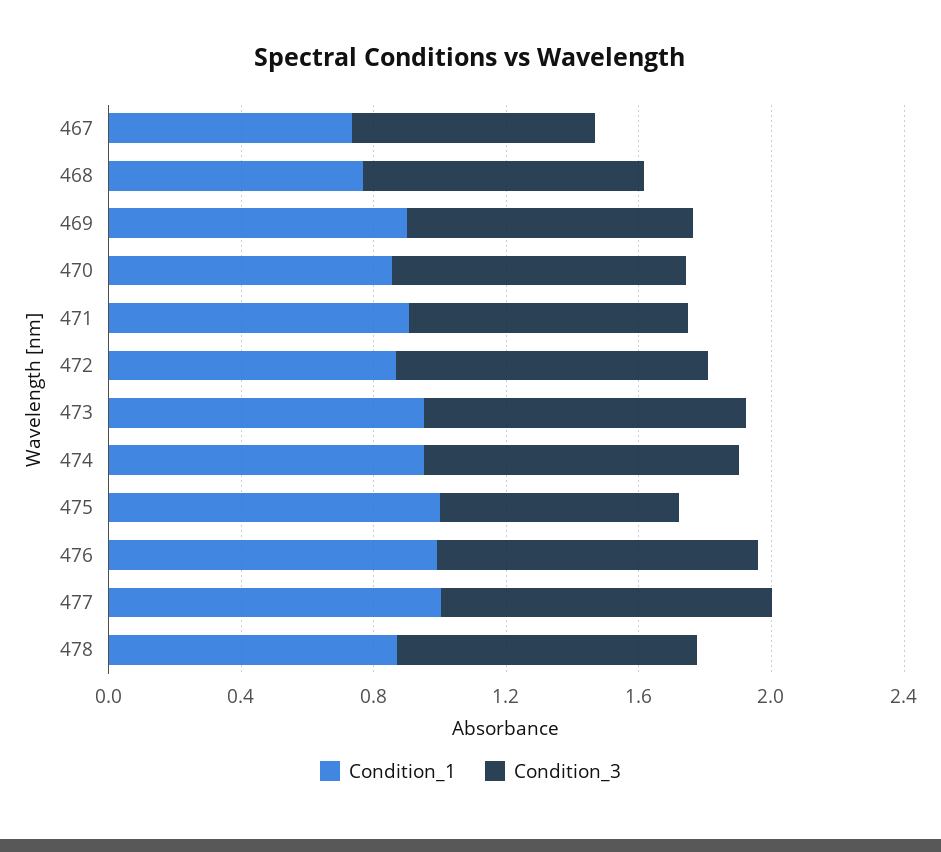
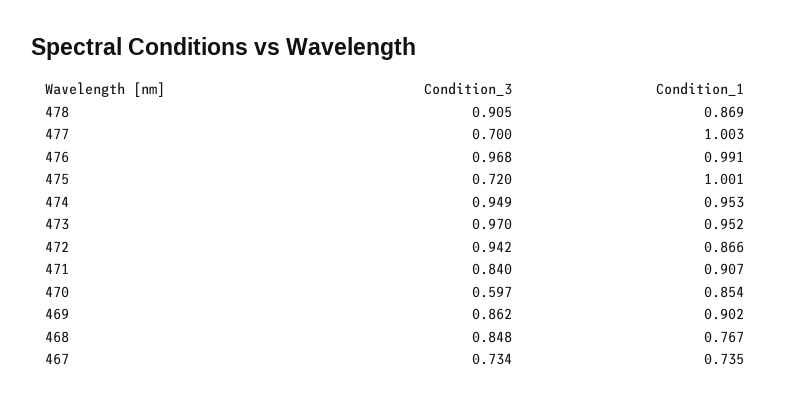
  {
    "Condition_1": {
      "467": 0.735,
      "468": 0.767,
      "469": 0.902,
      "470": 0.854,
      "471": 0.907,
      "472": 0.866,
      "473": 0.952,
      "474": 0.953,
      "475": 1.001,
      "476": 0.991,
      "477": 1.003,
      "478": 0.869
    },
    "Condition_3": {
      "467": 0.734,
      "468": 0.848,
      "469": 0.862,
-     "470": 0.9,
+     "470": 0.597,
      "471": 0.84,
      "472": 0.942,
      "473": 0.97,
      "474": 0.949,
      "475": 0.72,
      "476": 0.968,
-     "477": 1,
+     "477": 0.7,
      "478": 0.905
    }
  }

